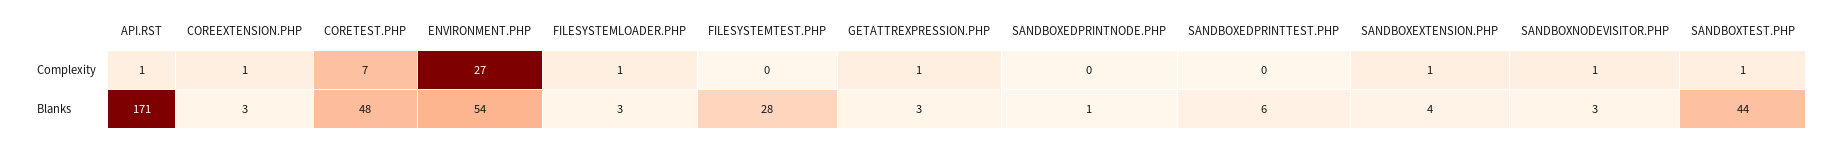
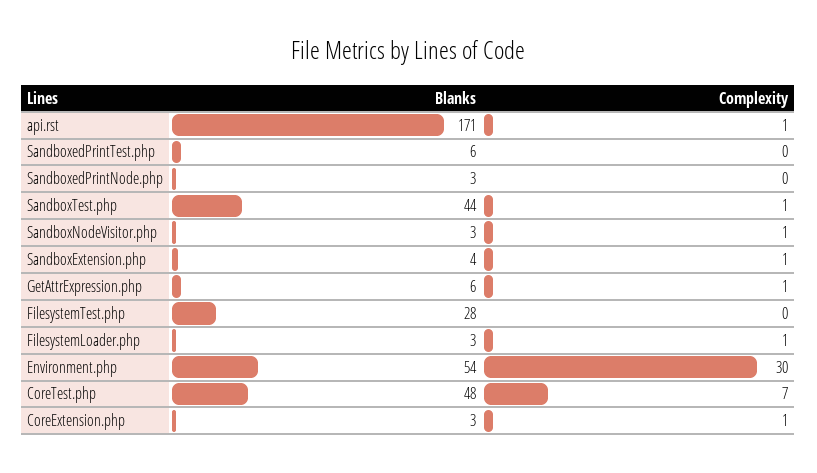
  {
    "API.RST": {
      "Complexity": 1,
      "Blanks": 171
    },
    "COREEXTENSION.PHP": {
      "Complexity": 1,
      "Blanks": 3
    },
    "CORETEST.PHP": {
      "Complexity": 7,
      "Blanks": 48
    },
    "ENVIRONMENT.PHP": {
-     "Complexity": 27,
+     "Complexity": 30,
      "Blanks": 54
    },
    "FILESYSTEMLOADER.PHP": {
      "Complexity": 1,
      "Blanks": 3
    },
    "FILESYSTEMTEST.PHP": {
      "Complexity": 0,
      "Blanks": 28
    },
    "GETATTREXPRESSION.PHP": {
      "Complexity": 1,
-     "Blanks": 3
+     "Blanks": 6
    },
    "SANDBOXEDPRINTNODE.PHP": {
      "Complexity": 0,
-     "Blanks": 1
+     "Blanks": 3
    },
    "SANDBOXEDPRINTTEST.PHP": {
      "Complexity": 0,
      "Blanks": 6
    },
    "SANDBOXEXTENSION.PHP": {
      "Complexity": 1,
      "Blanks": 4
    },
    "SANDBOXNODEVISITOR.PHP": {
      "Complexity": 1,
      "Blanks": 3
    },
    "SANDBOXTEST.PHP": {
      "Complexity": 1,
      "Blanks": 44
    }
  }

